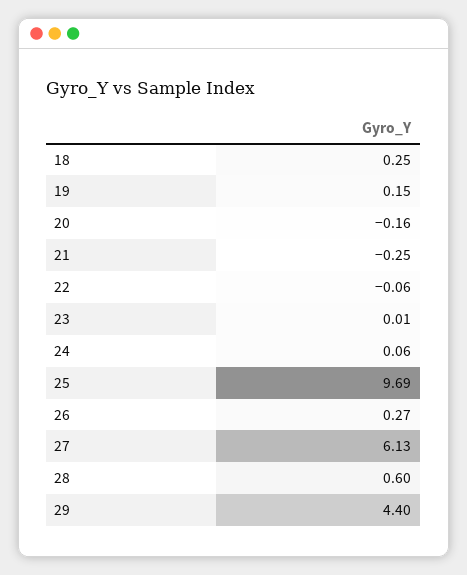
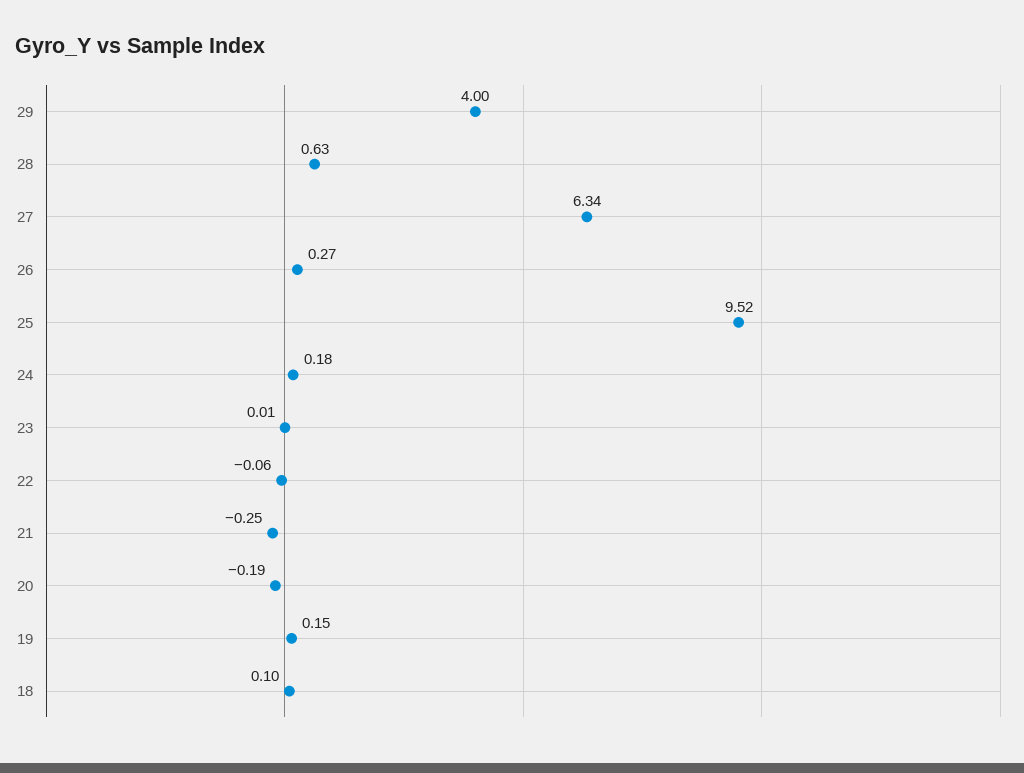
  {
-   "18": 0.25,
+   "18": 0.1,
    "19": 0.15,
-   "20": -0.16,
+   "20": -0.19,
    "21": -0.25,
    "22": -0.06,
    "23": 0.01,
-   "24": 0.06,
+   "24": 0.18,
-   "25": 9.69,
+   "25": 9.52,
    "26": 0.27,
-   "27": 6.13,
+   "27": 6.34,
-   "28": 0.6,
+   "28": 0.63,
-   "29": 4.4
+   "29": 4
  }

